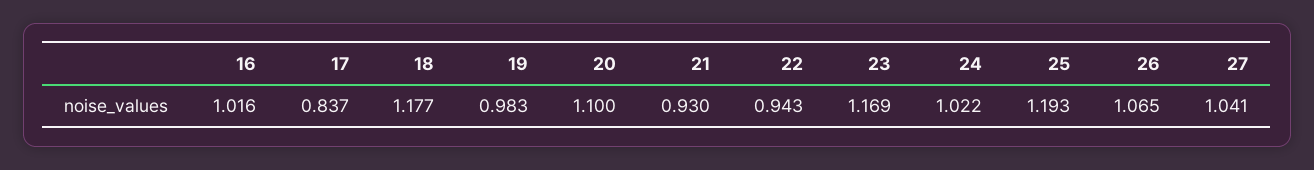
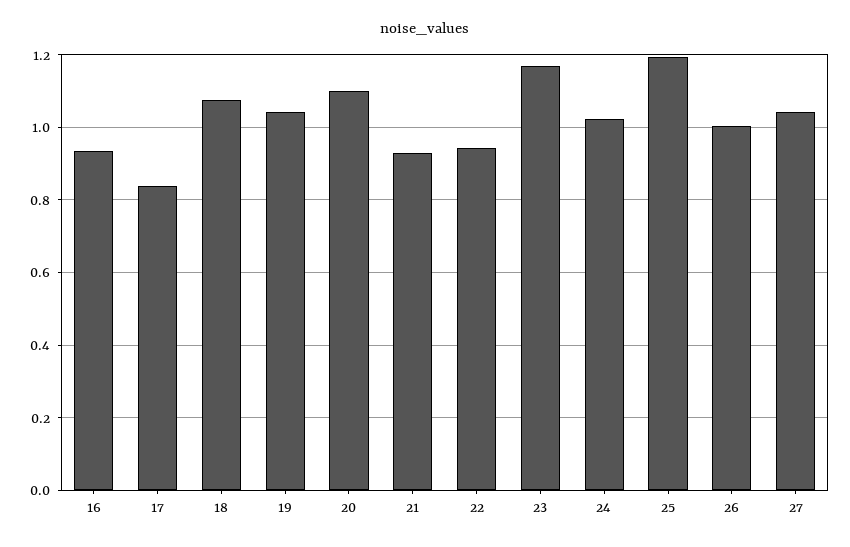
  {
-   "16": 1.016,
+   "16": 0.94,
    "17": 0.837,
-   "18": 1.177,
+   "18": 1.08,
-   "19": 0.983,
+   "19": 1.04,
    "20": 1.1,
    "21": 0.93,
    "22": 0.943,
    "23": 1.169,
    "24": 1.022,
    "25": 1.193,
-   "26": 1.065,
+   "26": 1,
    "27": 1.041
  }

